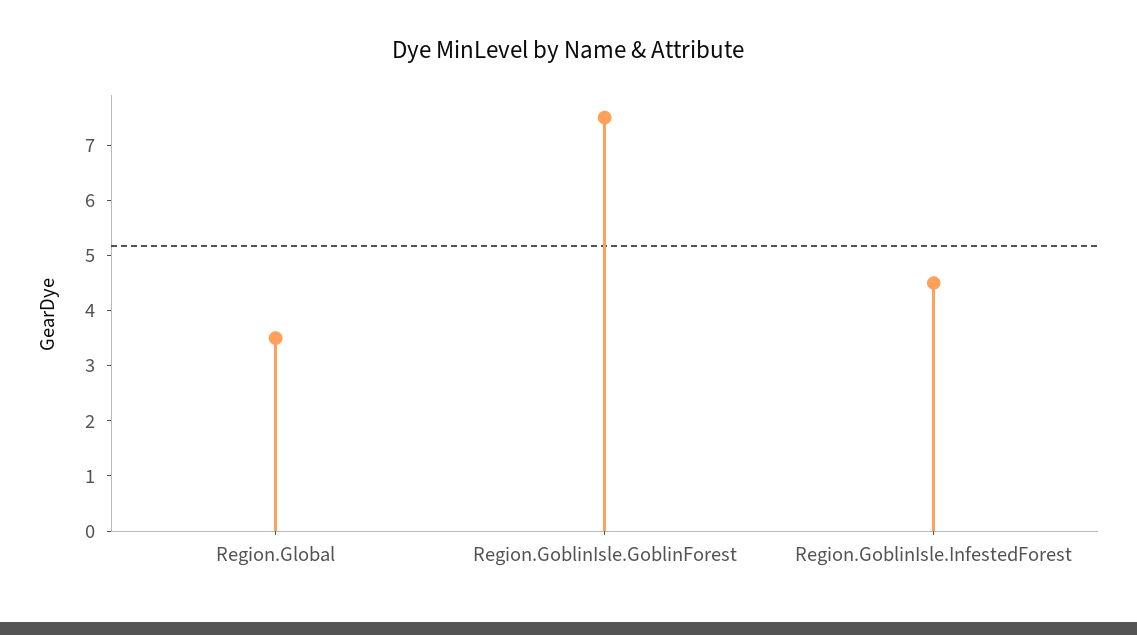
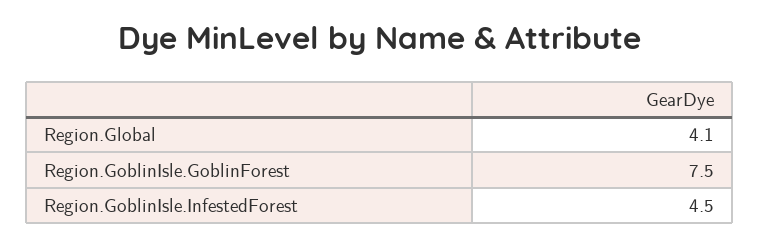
  {
-   "Region.Global": 3.5,
+   "Region.Global": 4.1,
    "Region.GoblinIsle.GoblinForest": 7.5,
    "Region.GoblinIsle.InfestedForest": 4.5
  }

